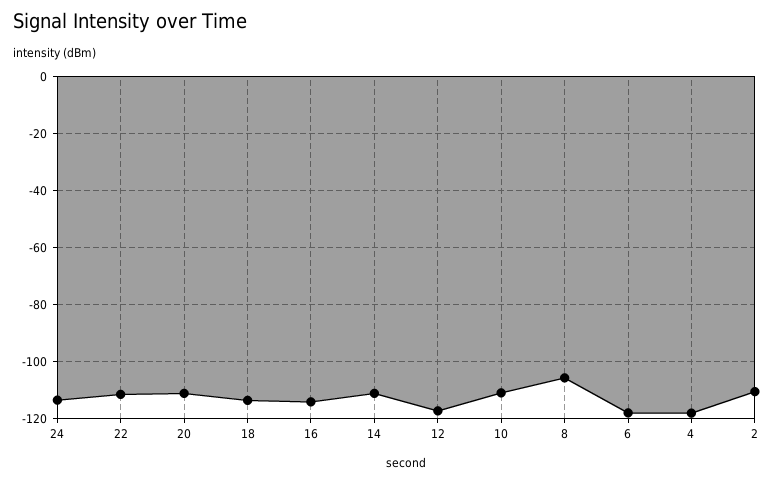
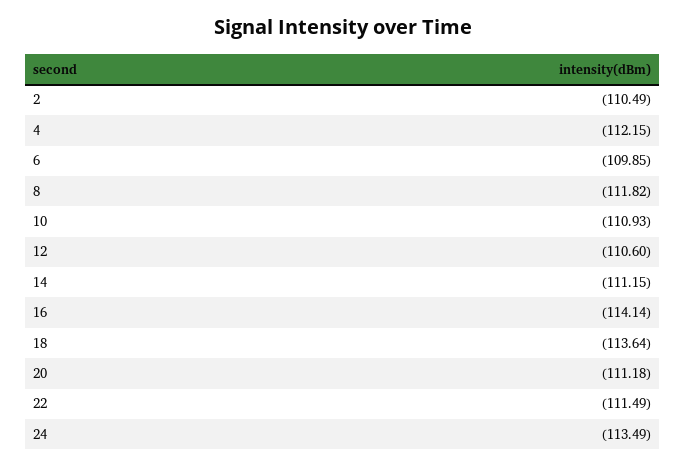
  {
    "24": -113.49,
    "22": -111.49,
    "20": -111.18,
    "18": -113.64,
    "16": -114.14,
    "14": -111.15,
-   "12": -117.5,
+   "12": -110.6,
    "10": -110.93,
-   "8": -105,
+   "8": -111.82,
-   "6": -117.5,
+   "6": -109.85,
-   "4": -117.5,
+   "4": -112.15,
    "2": -110.49
  }

